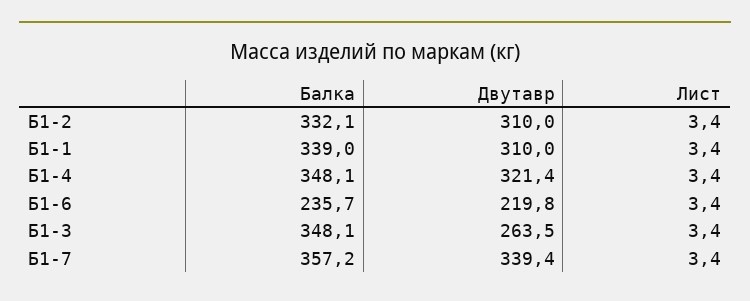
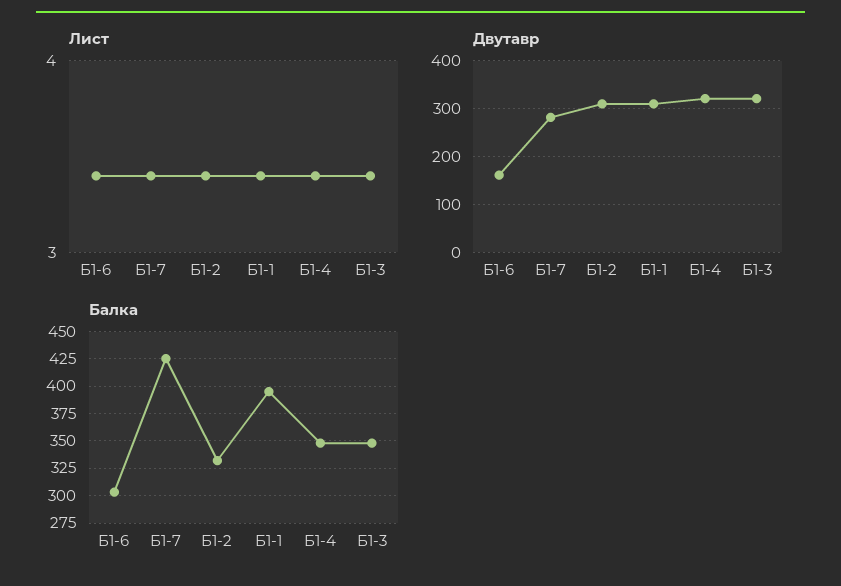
  {
    "Балка": {
      "Б1-2": 332.1,
-     "Б1-1": 339,
+     "Б1-1": 400,
      "Б1-4": 348.1,
-     "Б1-6": 235.7,
+     "Б1-6": 300,
      "Б1-3": 348.1,
-     "Б1-7": 357.2
+     "Б1-7": 425
    },
    "Двутавр": {
      "Б1-2": 310,
      "Б1-1": 310,
      "Б1-4": 321.4,
-     "Б1-6": 219.8,
+     "Б1-6": 160,
-     "Б1-3": 263.5,
+     "Б1-3": 320,
-     "Б1-7": 339.4
+     "Б1-7": 280
    },
    "Лист": {
      "Б1-2": 3.4,
      "Б1-1": 3.4,
      "Б1-4": 3.4,
      "Б1-6": 3.4,
      "Б1-3": 3.4,
      "Б1-7": 3.4
    }
  }

